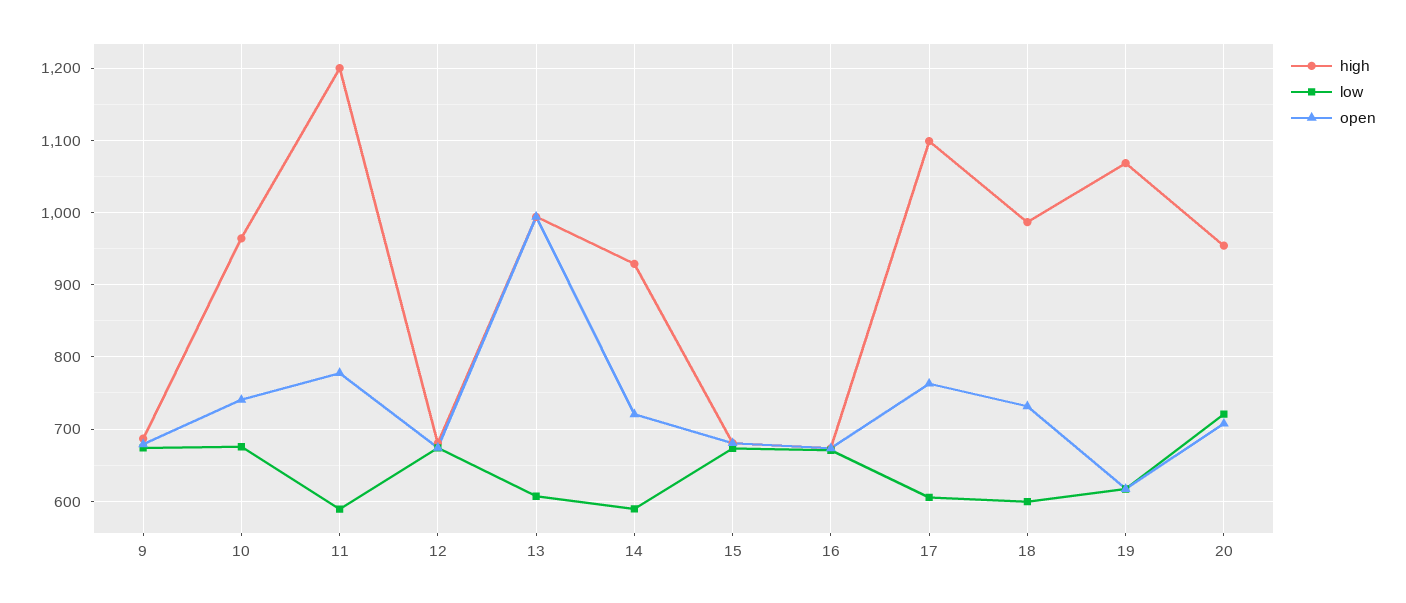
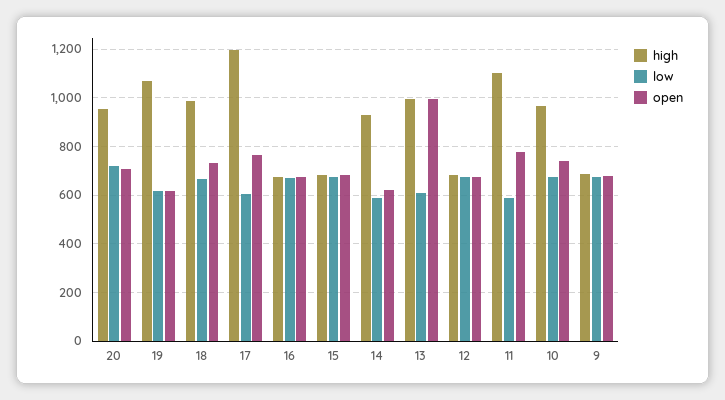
  {
    "high": {
      "9": 690,
      "10": 960,
-     "11": 1200,
+     "11": 1100,
      "12": 680,
      "13": 990,
      "14": 930,
      "15": 680,
      "16": 670,
-     "17": 1100,
+     "17": 1200,
      "18": 990,
      "19": 1070,
      "20": 950
    },
    "low": {
      "9": 670,
      "10": 680,
      "11": 590,
      "12": 670,
      "13": 610,
      "14": 590,
      "15": 670,
      "16": 670,
      "17": 610,
-     "18": 600,
+     "18": 675,
      "19": 620,
      "20": 720
    },
    "open": {
      "9": 680,
      "10": 740,
      "11": 780,
      "12": 670,
      "13": 990,
-     "14": 720,
+     "14": 625,
      "15": 680,
      "16": 670,
      "17": 760,
      "18": 730,
      "19": 620,
      "20": 710
    }
  }

